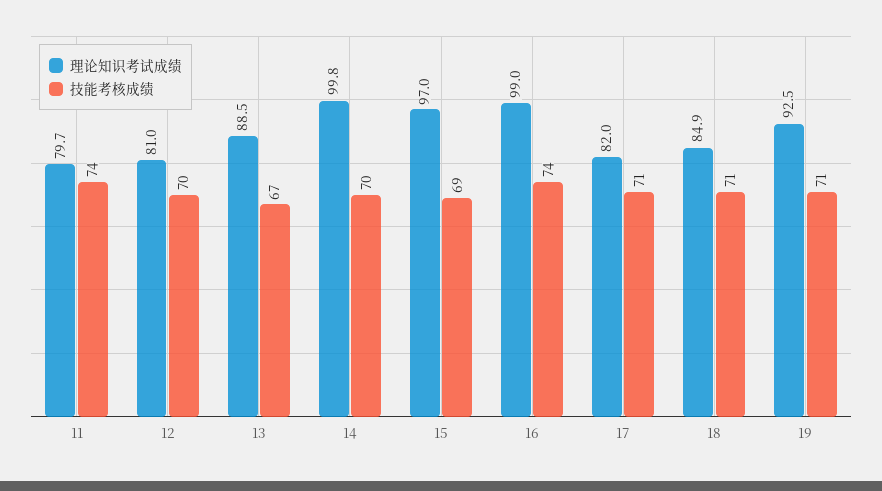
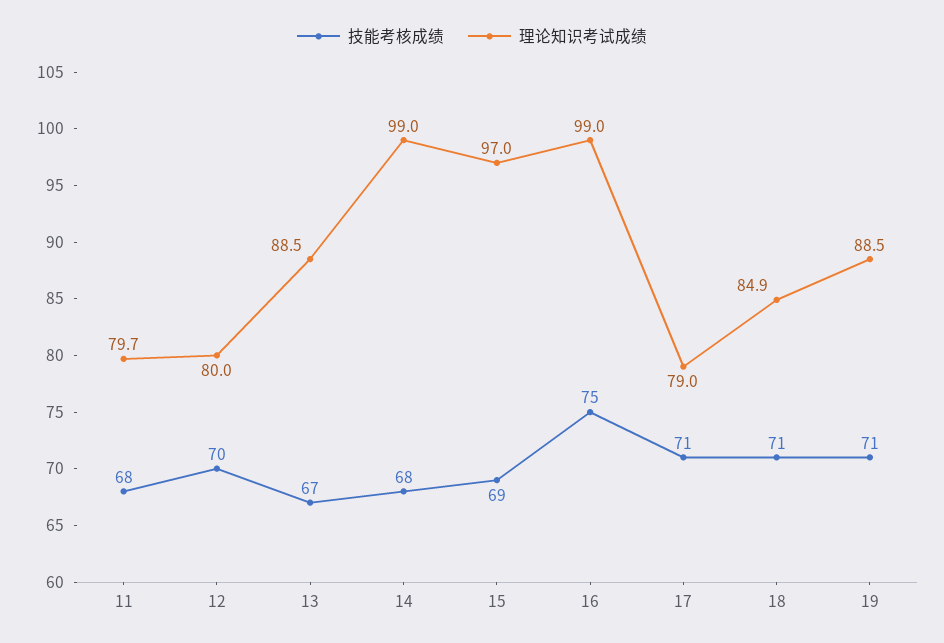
  {
    "理论知识考试成绩": {
      "11": 79.7,
-     "12": 81,
+     "12": 80,
      "13": 88.5,
-     "14": 99.8,
+     "14": 99,
      "15": 97,
      "16": 99,
-     "17": 82,
+     "17": 79,
      "18": 84.9,
-     "19": 92.5
+     "19": 88.5
    },
    "技能考核成绩": {
-     "11": 74,
+     "11": 68,
      "12": 70,
      "13": 67,
-     "14": 70,
+     "14": 68,
      "15": 69,
-     "16": 74,
+     "16": 75,
      "17": 71,
      "18": 71,
      "19": 71
    }
  }

